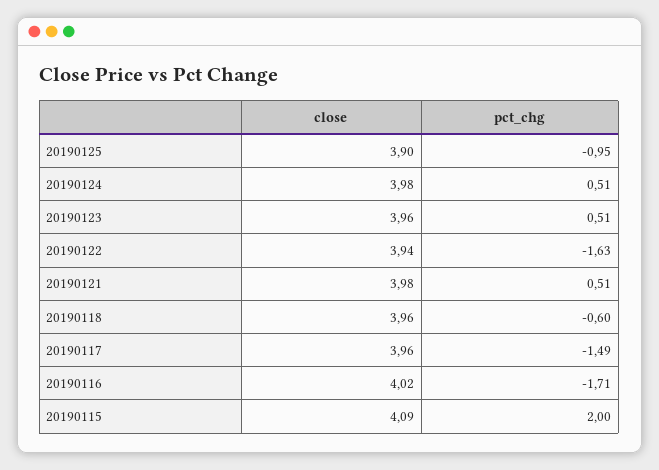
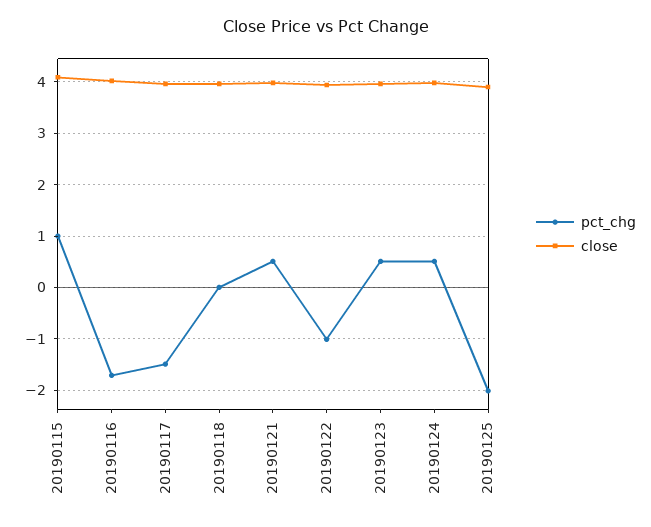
  {
    "close": {
      "20190125": 3.9,
      "20190124": 3.98,
      "20190123": 3.96,
      "20190122": 3.94,
      "20190121": 3.98,
      "20190118": 3.96,
      "20190117": 3.96,
      "20190116": 4.02,
      "20190115": 4.09
    },
    "pct_chg": {
-     "20190125": -0.95,
+     "20190125": -2,
      "20190124": 0.51,
      "20190123": 0.51,
-     "20190122": -1.63,
+     "20190122": -1,
      "20190121": 0.51,
-     "20190118": -0.6,
+     "20190118": 0,
      "20190117": -1.49,
      "20190116": -1.71,
-     "20190115": 2
+     "20190115": 1
    }
  }

